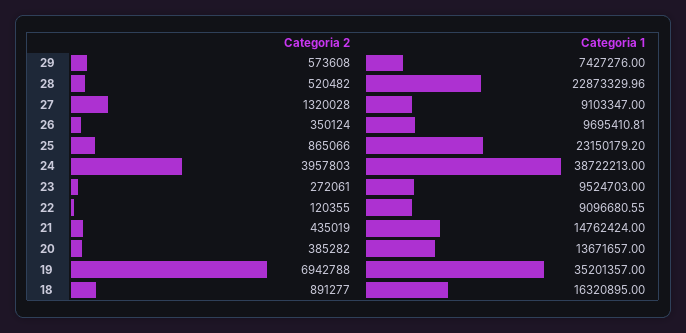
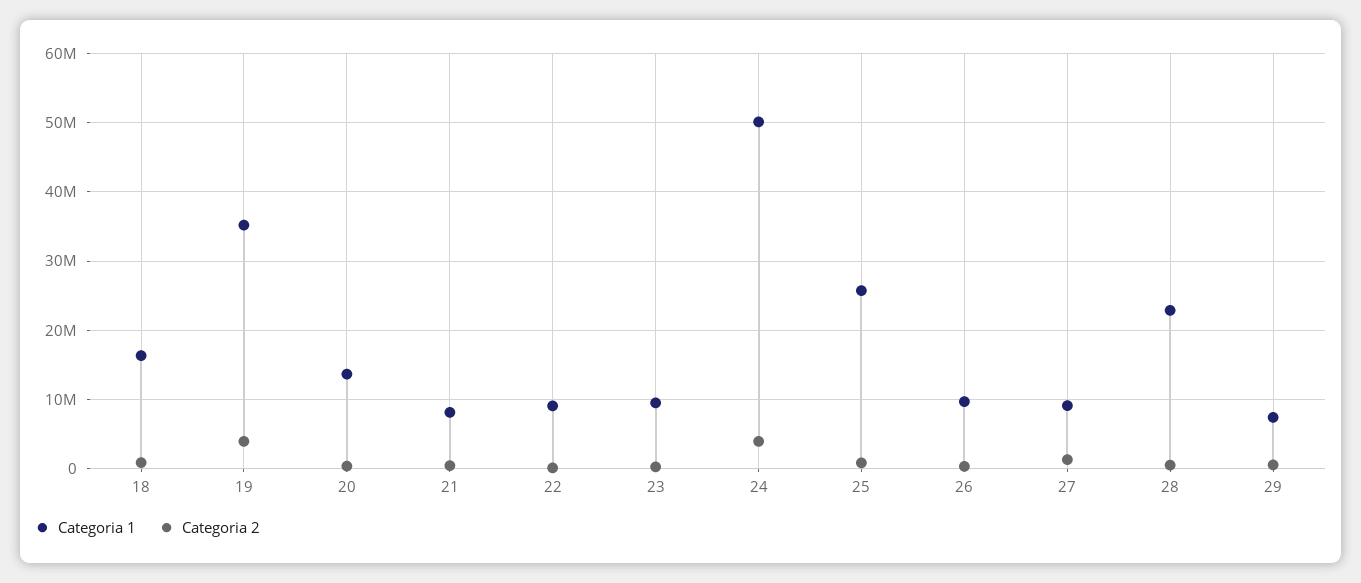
  {
    "Categoria 2": {
      "29": 573608,
      "28": 520482,
      "27": 1320028,
      "26": 350124,
      "25": 865066,
      "24": 3957803,
      "23": 272061,
      "22": 120355,
      "21": 435019,
      "20": 385282,
-     "19": 6942788,
+     "19": 4000000,
      "18": 891277
    },
    "Categoria 1": {
      "29": 7427276,
      "28": 22873329.96,
      "27": 9103347,
      "26": 9695410.81,
-     "25": 23150179.2,
+     "25": 26000000,
-     "24": 38722213,
+     "24": 50000000,
      "23": 9524703,
      "22": 9096680.55,
-     "21": 14762424,
+     "21": 8000000,
      "20": 13671657,
      "19": 35201357,
      "18": 16320895
    }
  }

